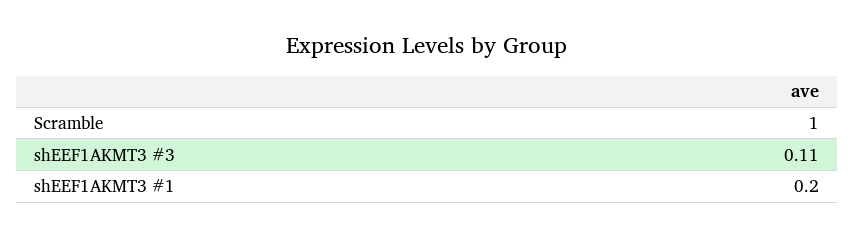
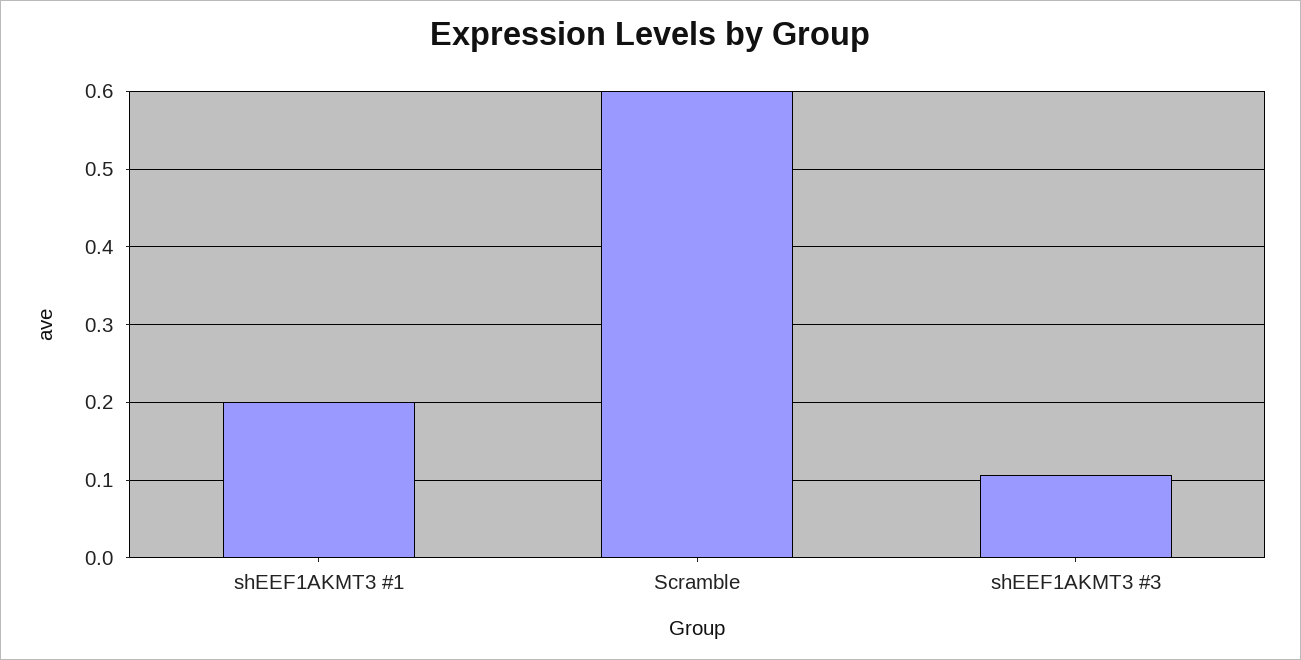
  {
-   "Scramble": 1,
+   "Scramble": 0.6,
    "shEEF1AKMT3 #3": 0.11,
    "shEEF1AKMT3 #1": 0.2
  }

